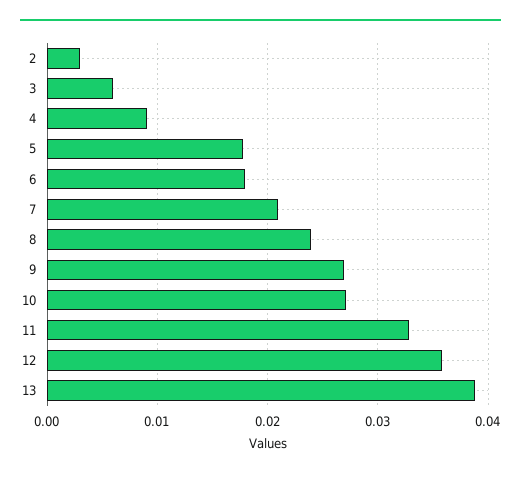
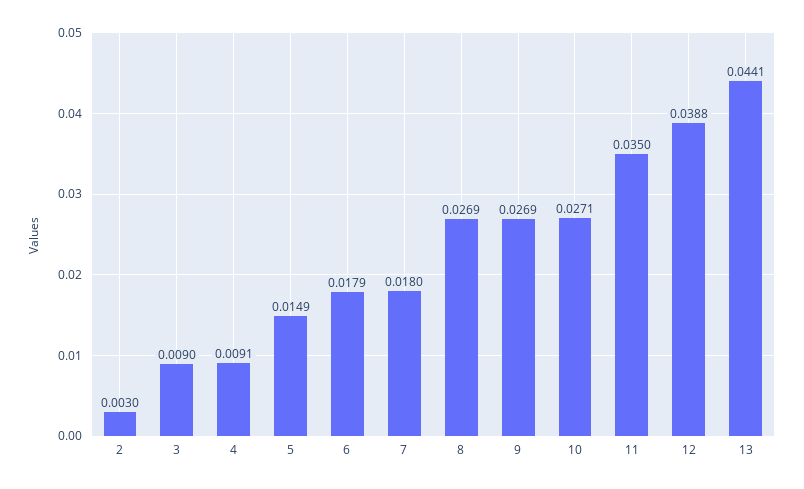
  {
    "2": 0.003,
-   "3": 0.006,
+   "3": 0.009,
    "4": 0.0091,
-   "5": 0.018,
+   "5": 0.0149,
    "6": 0.0179,
-   "7": 0.021,
+   "7": 0.018,
-   "8": 0.024,
+   "8": 0.0269,
    "9": 0.0269,
    "10": 0.0271,
-   "11": 0.033,
+   "11": 0.035,
-   "12": 0.036,
+   "12": 0.0388,
-   "13": 0.039
+   "13": 0.0441
  }

